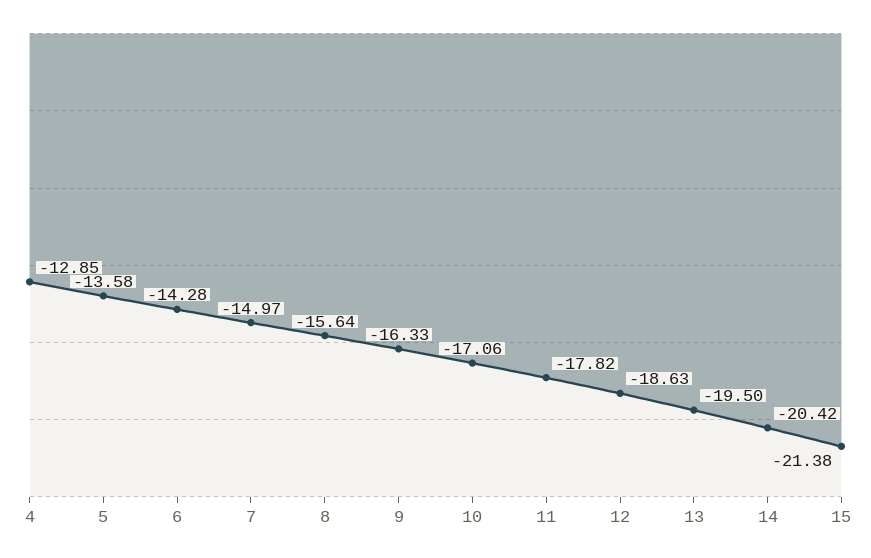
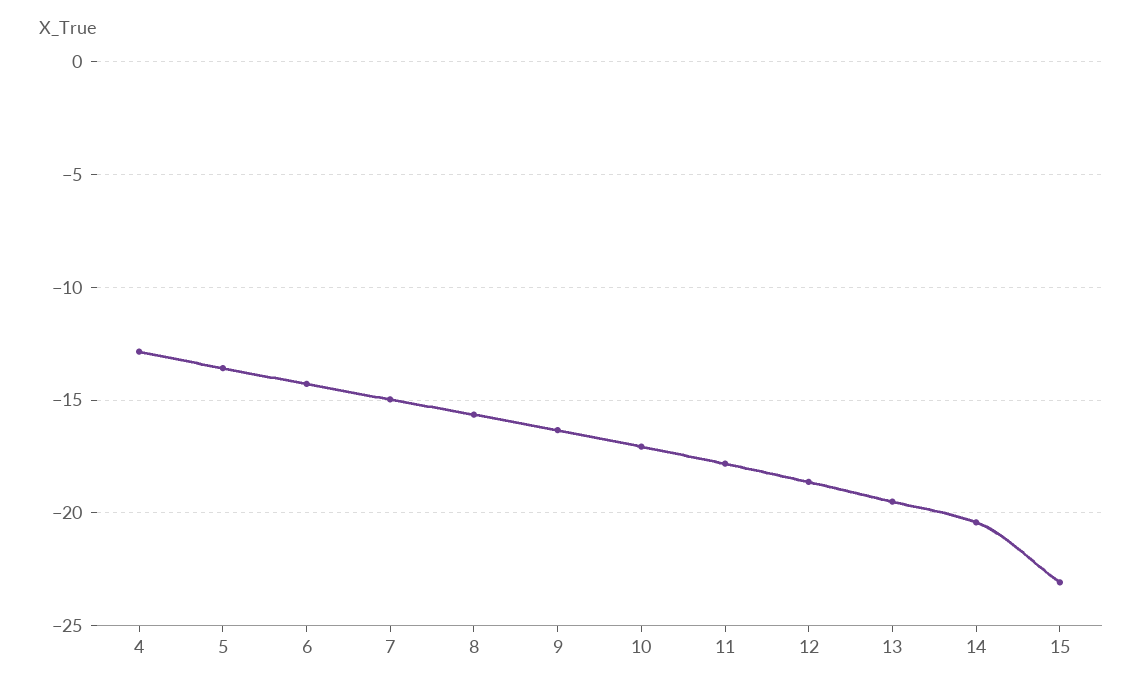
  {
    "4": -12.85,
    "5": -13.58,
    "6": -14.28,
    "7": -14.97,
    "8": -15.64,
    "9": -16.33,
    "10": -17.06,
    "11": -17.82,
    "12": -18.63,
    "13": -19.5,
    "14": -20.42,
-   "15": -21.38
+   "15": -23
  }

